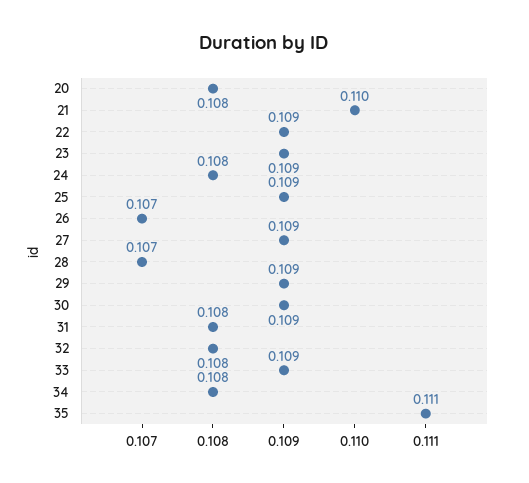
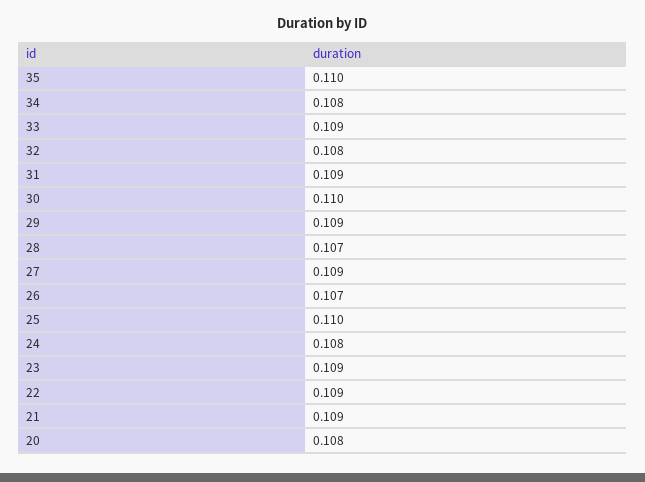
  {
    "20": 0.108,
-   "21": 0.11,
+   "21": 0.109,
    "22": 0.109,
    "23": 0.109,
    "24": 0.108,
-   "25": 0.109,
+   "25": 0.11,
    "26": 0.107,
    "27": 0.109,
    "28": 0.107,
    "29": 0.109,
-   "30": 0.109,
+   "30": 0.11,
-   "31": 0.108,
+   "31": 0.109,
    "32": 0.108,
    "33": 0.109,
    "34": 0.108,
-   "35": 0.111
+   "35": 0.11
  }

